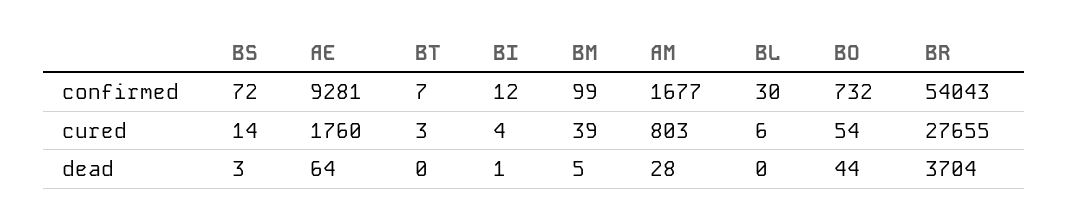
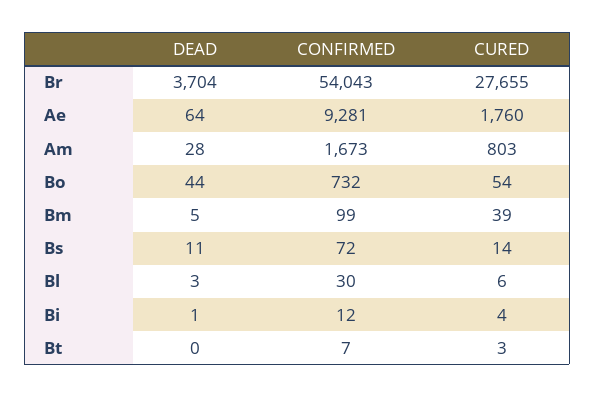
  {
    "BS": {
      "confirmed": 72,
      "cured": 14,
-     "dead": 3
+     "dead": 11
    },
    "AE": {
      "confirmed": 9281,
      "cured": 1760,
      "dead": 64
    },
    "BT": {
      "confirmed": 7,
      "cured": 3,
      "dead": 0
    },
    "BI": {
      "confirmed": 12,
      "cured": 4,
      "dead": 1
    },
    "BM": {
      "confirmed": 99,
      "cured": 39,
      "dead": 5
    },
    "AM": {
-     "confirmed": 1677,
+     "confirmed": 1673,
      "cured": 803,
      "dead": 28
    },
    "BL": {
      "confirmed": 30,
      "cured": 6,
-     "dead": 0
+     "dead": 3
    },
    "BO": {
      "confirmed": 732,
      "cured": 54,
      "dead": 44
    },
    "BR": {
      "confirmed": 54043,
      "cured": 27655,
      "dead": 3704
    }
  }

